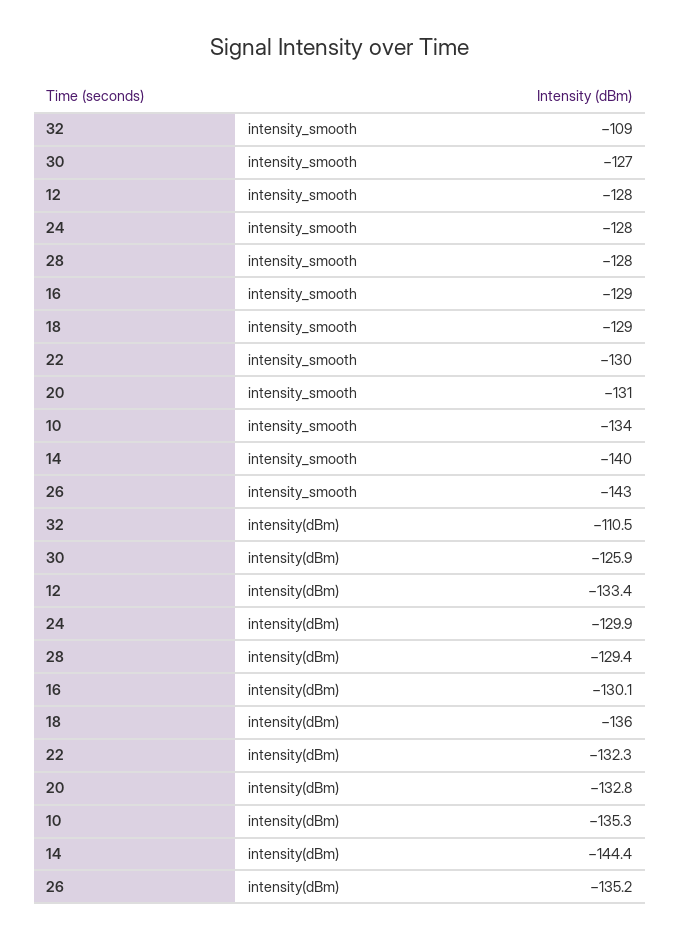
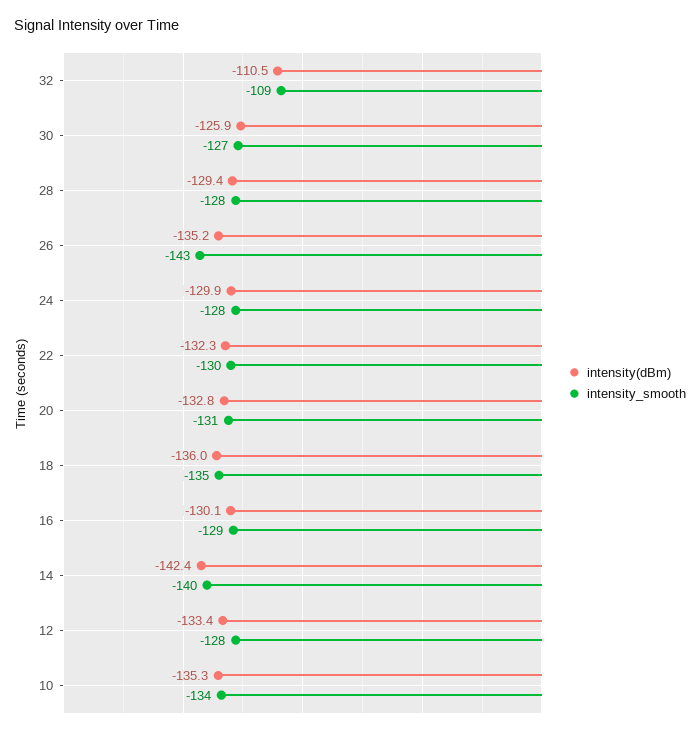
  {
    "intensity_smooth": {
      "32": -109,
      "30": -127,
      "12": -128,
      "24": -128,
      "28": -128,
      "16": -129,
-     "18": -129,
+     "18": -135,
      "22": -130,
      "20": -131,
      "10": -134,
      "14": -140,
      "26": -143
    },
    "intensity(dBm)": {
      "32": -110.5,
      "30": -125.9,
      "12": -133.4,
      "24": -129.9,
      "28": -129.4,
      "16": -130.1,
      "18": -136,
      "22": -132.3,
      "20": -132.8,
      "10": -135.3,
-     "14": -144.4,
+     "14": -142.4,
      "26": -135.2
    }
  }

